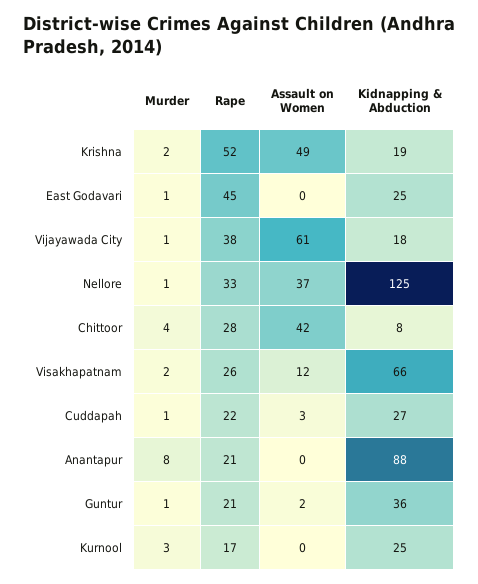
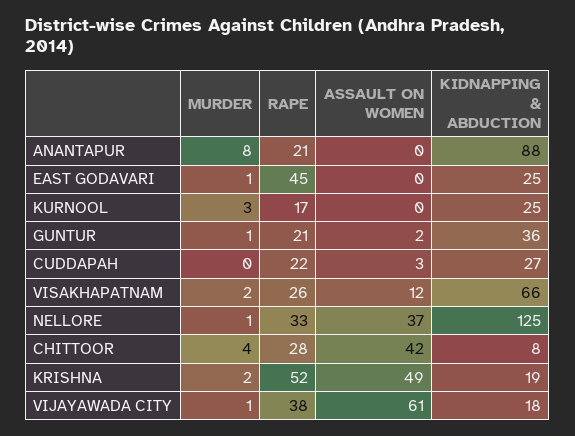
  {
    "Murder": {
      "Krishna": 2,
      "East Godavari": 1,
      "Vijayawada City": 1,
      "Nellore": 1,
      "Chittoor": 4,
      "Visakhapatnam": 2,
-     "Cuddapah": 1,
+     "Cuddapah": 0,
      "Anantapur": 8,
      "Guntur": 1,
      "Kurnool": 3
    },
    "Rape": {
      "Krishna": 52,
      "East Godavari": 45,
      "Vijayawada City": 38,
      "Nellore": 33,
      "Chittoor": 28,
      "Visakhapatnam": 26,
      "Cuddapah": 22,
      "Anantapur": 21,
      "Guntur": 21,
      "Kurnool": 17
    },
    "Assault on Women": {
      "Krishna": 49,
      "East Godavari": 0,
      "Vijayawada City": 61,
      "Nellore": 37,
      "Chittoor": 42,
      "Visakhapatnam": 12,
      "Cuddapah": 3,
      "Anantapur": 0,
      "Guntur": 2,
      "Kurnool": 0
    },
    "Kidnapping & Abduction": {
      "Krishna": 19,
      "East Godavari": 25,
      "Vijayawada City": 18,
      "Nellore": 125,
      "Chittoor": 8,
      "Visakhapatnam": 66,
      "Cuddapah": 27,
      "Anantapur": 88,
      "Guntur": 36,
      "Kurnool": 25
    }
  }

